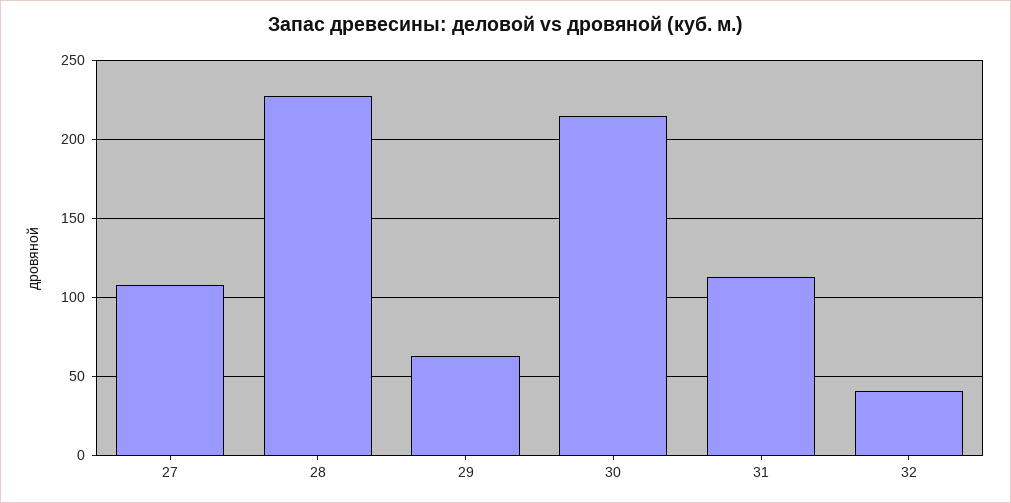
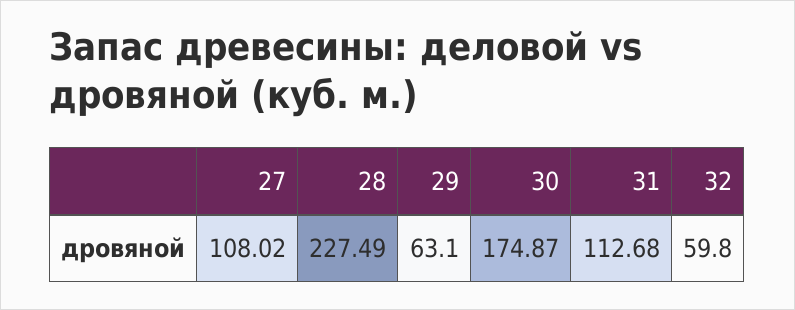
  {
    "27": 108.02,
    "28": 227.49,
    "29": 63.1,
-   "30": 215,
+   "30": 174.87,
    "31": 112.68,
-   "32": 40
+   "32": 59.8
  }

